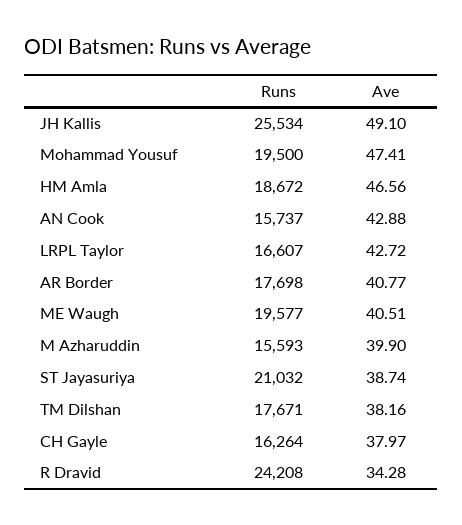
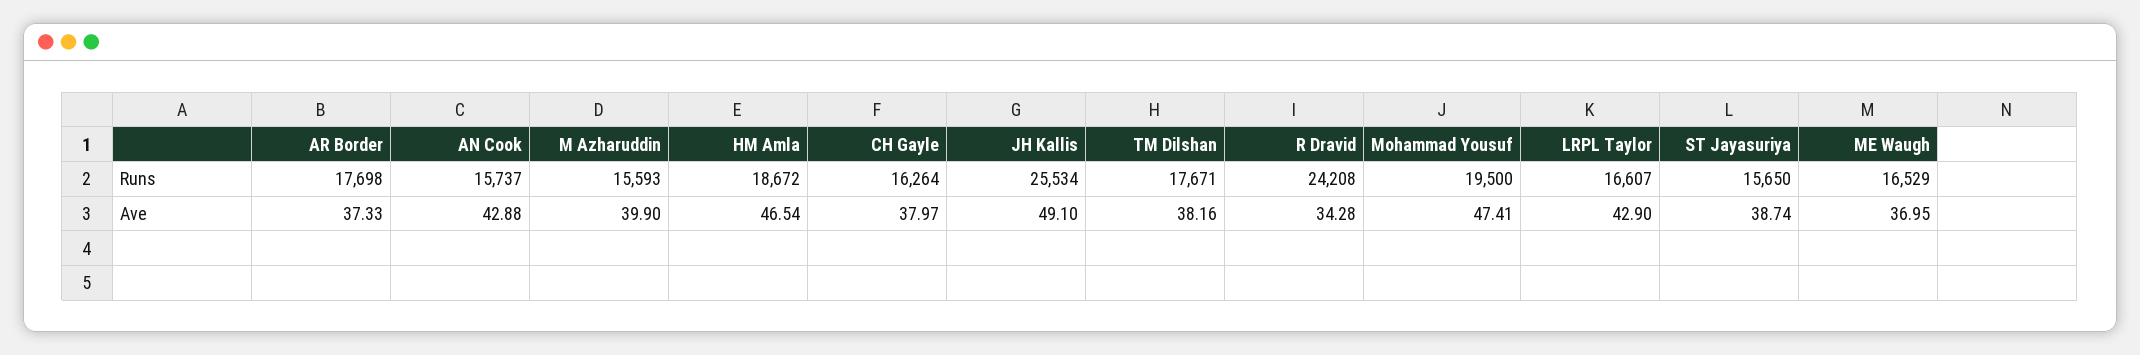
  {
    "Runs": {
      "JH Kallis": 25534,
      "Mohammad Yousuf": 19500,
      "HM Amla": 18672,
      "AN Cook": 15737,
      "LRPL Taylor": 16607,
      "AR Border": 17698,
-     "ME Waugh": 19577,
+     "ME Waugh": 16529,
      "M Azharuddin": 15593,
-     "ST Jayasuriya": 21032,
+     "ST Jayasuriya": 15650,
      "TM Dilshan": 17671,
      "CH Gayle": 16264,
      "R Dravid": 24208
    },
    "Ave": {
      "JH Kallis": 49.1,
      "Mohammad Yousuf": 47.41,
-     "HM Amla": 46.56,
+     "HM Amla": 46.54,
      "AN Cook": 42.88,
-     "LRPL Taylor": 42.72,
+     "LRPL Taylor": 42.9,
-     "AR Border": 40.77,
+     "AR Border": 37.33,
-     "ME Waugh": 40.51,
+     "ME Waugh": 36.95,
      "M Azharuddin": 39.9,
      "ST Jayasuriya": 38.74,
      "TM Dilshan": 38.16,
      "CH Gayle": 37.97,
      "R Dravid": 34.28
    }
  }

